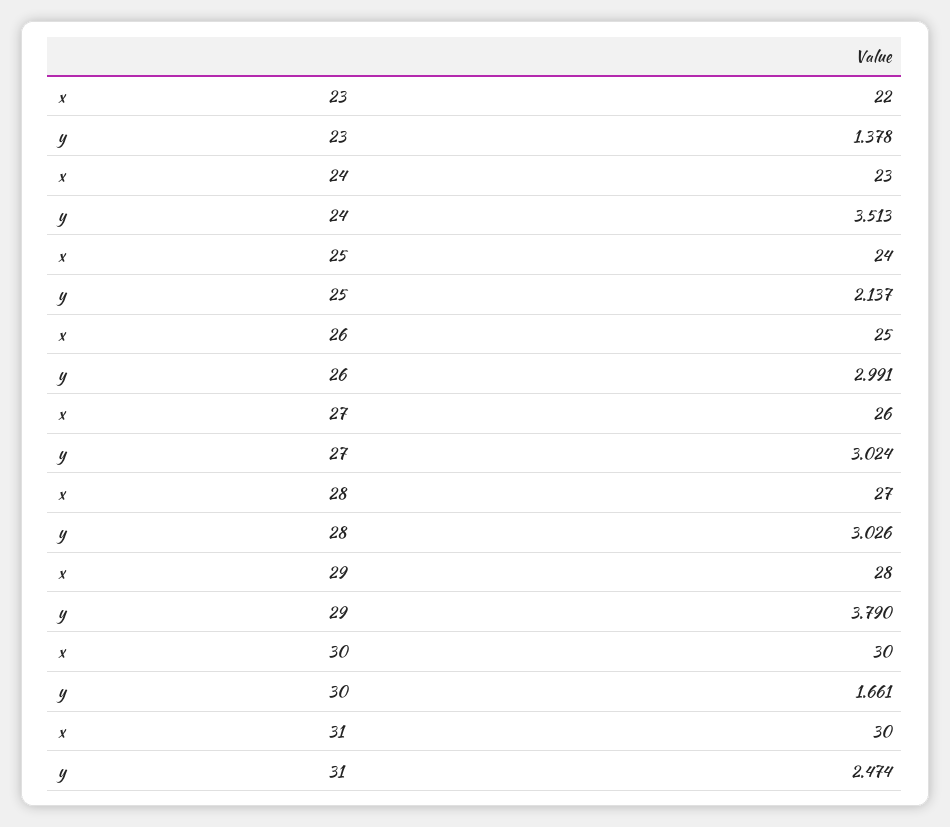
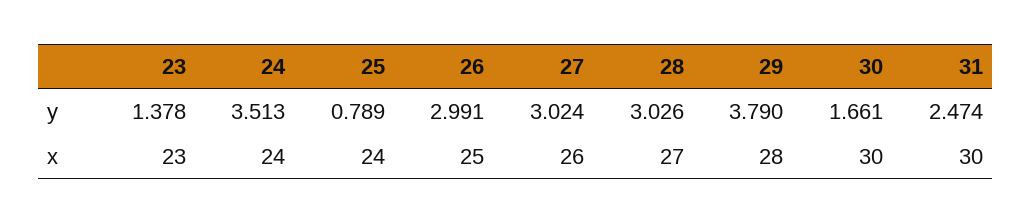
  {
    "x": {
-     "23": 22,
+     "23": 23,
-     "24": 23,
+     "24": 24,
      "25": 24,
      "26": 25,
      "27": 26,
      "28": 27,
      "29": 28,
      "30": 30,
      "31": 30
    },
    "y": {
      "23": 1.378,
      "24": 3.513,
-     "25": 2.137,
+     "25": 0.789,
      "26": 2.991,
      "27": 3.024,
      "28": 3.026,
      "29": 3.79,
      "30": 1.661,
      "31": 2.474
    }
  }

